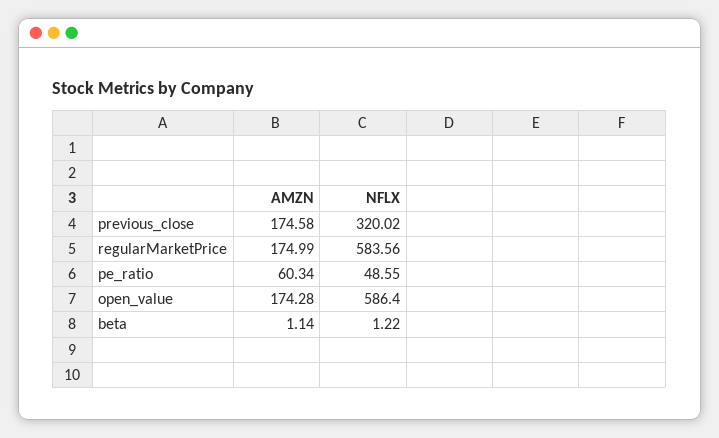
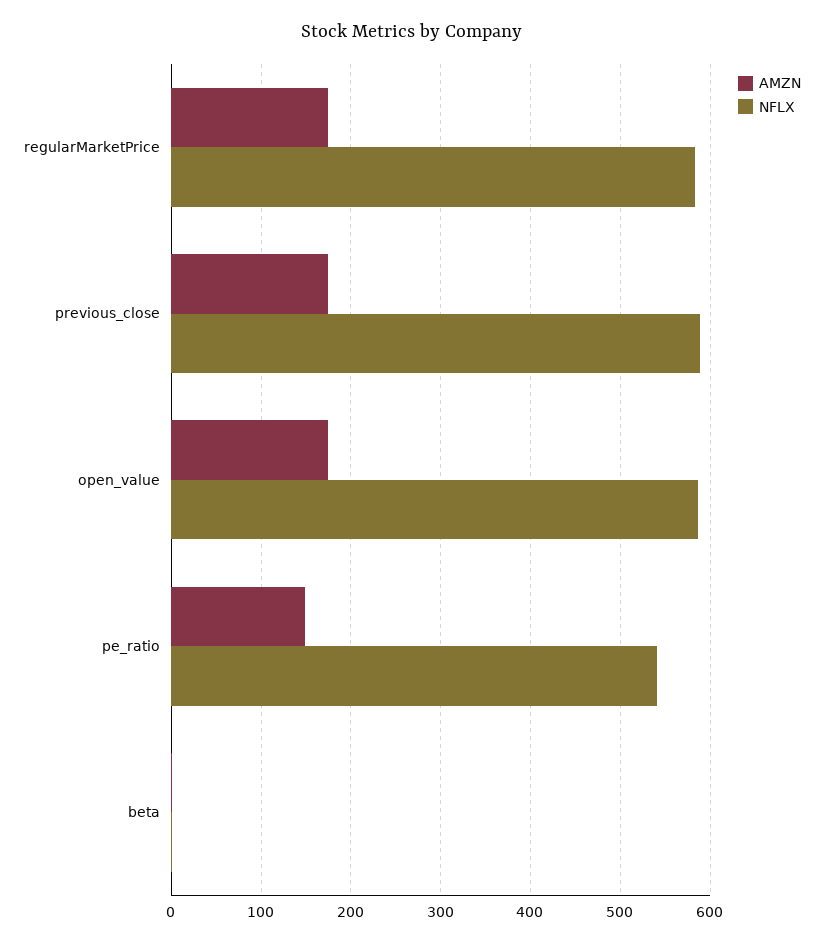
  {
    "AMZN": {
      "previous_close": 174.58,
      "regularMarketPrice": 174.99,
-     "pe_ratio": 60.34,
+     "pe_ratio": 150,
      "open_value": 174.28,
      "beta": 1.14
    },
    "NFLX": {
-     "previous_close": 320.02,
+     "previous_close": 590,
      "regularMarketPrice": 583.56,
-     "pe_ratio": 48.55,
+     "pe_ratio": 540,
      "open_value": 586.4,
      "beta": 1.22
    }
  }

